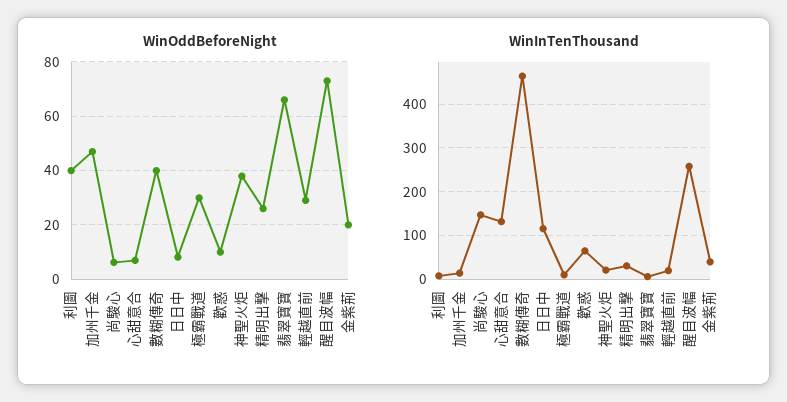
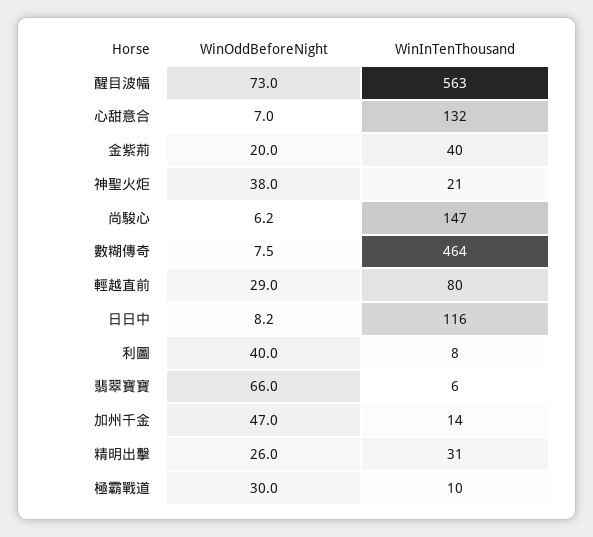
  {
    "WinOddBeforeNight": {
      "利圖": 40,
      "加州千金": 47,
      "尚駿心": 6.2,
      "心甜意合": 7,
-     "數糊傳奇": 40,
+     "數糊傳奇": 7.5,
      "日日中": 8.2,
      "極霸戰道": 30,
-     "歡惑": 10,
      "神聖火炬": 38,
      "精明出擊": 26,
      "翡翠寶寶": 66,
      "輕越直前": 29,
      "醒目波幅": 73,
      "金紫荊": 20
    },
    "WinInTenThousand": {
      "利圖": 8,
      "加州千金": 14,
      "尚駿心": 147,
      "心甜意合": 132,
      "數糊傳奇": 464,
      "日日中": 116,
      "極霸戰道": 10,
-     "歡惑": 60,
      "神聖火炬": 21,
      "精明出擊": 31,
      "翡翠寶寶": 6,
-     "輕越直前": 20,
+     "輕越直前": 80,
-     "醒目波幅": 260,
+     "醒目波幅": 563,
      "金紫荊": 40
    }
  }

